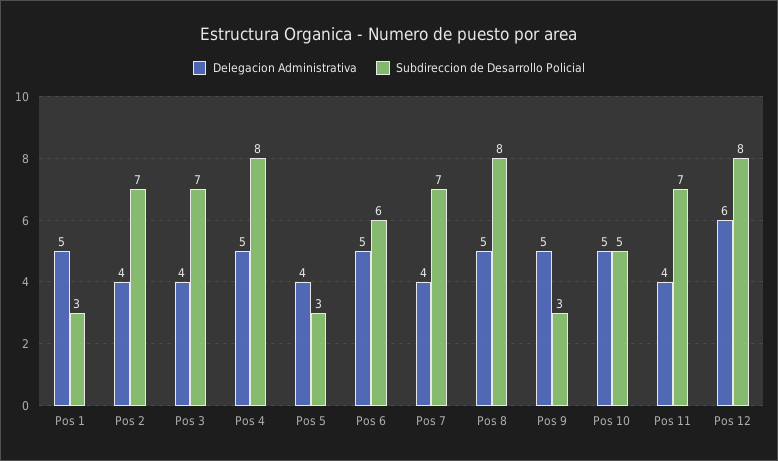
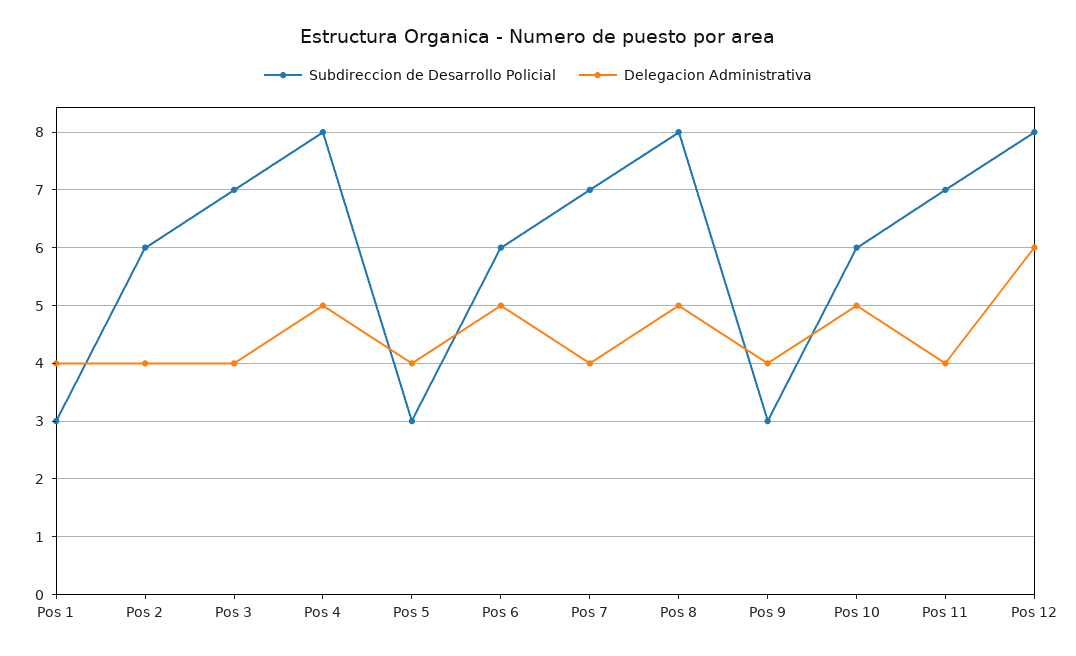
  {
    "Delegacion Administrativa": {
-     "Pos 1": 5,
+     "Pos 1": 4,
      "Pos 2": 4,
      "Pos 3": 4,
      "Pos 4": 5,
      "Pos 5": 4,
      "Pos 6": 5,
      "Pos 7": 4,
      "Pos 8": 5,
-     "Pos 9": 5,
+     "Pos 9": 4,
      "Pos 10": 5,
      "Pos 11": 4,
      "Pos 12": 6
    },
    "Subdireccion de Desarrollo Policial": {
      "Pos 1": 3,
-     "Pos 2": 7,
+     "Pos 2": 6,
      "Pos 3": 7,
      "Pos 4": 8,
      "Pos 5": 3,
      "Pos 6": 6,
      "Pos 7": 7,
      "Pos 8": 8,
      "Pos 9": 3,
-     "Pos 10": 5,
+     "Pos 10": 6,
      "Pos 11": 7,
      "Pos 12": 8
    }
  }

